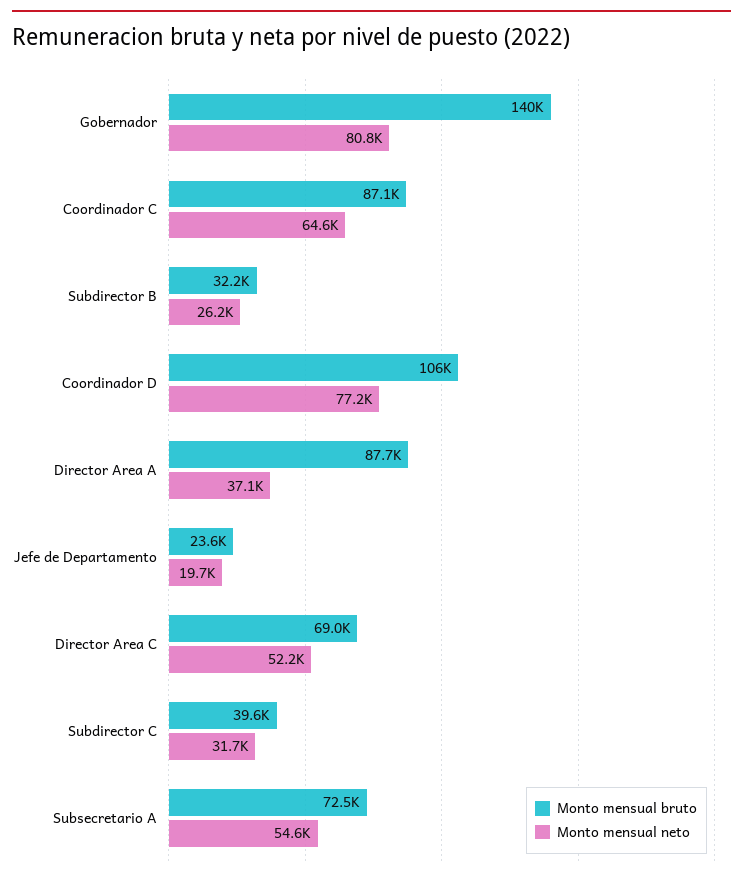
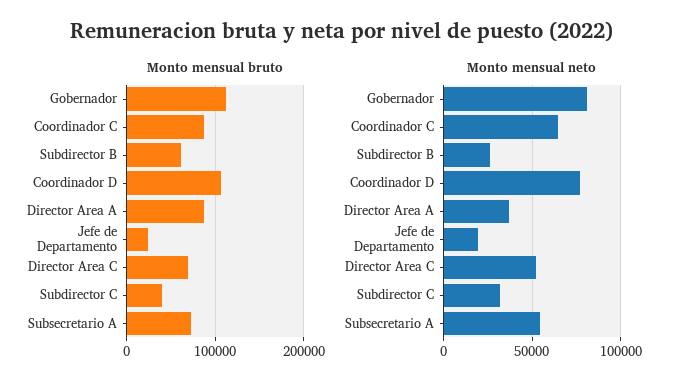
  {
    "Monto mensual bruto": {
-     "Gobernador": 140000,
+     "Gobernador": 110000,
      "Coordinador C": 87100,
-     "Subdirector B": 32200,
+     "Subdirector B": 60000,
      "Coordinador D": 106000,
      "Director Area A": 87700,
      "Jefe de Departamento": 23600,
      "Director Area C": 69000,
      "Subdirector C": 39600,
      "Subsecretario A": 72500
    },
    "Monto mensual neto": {
      "Gobernador": 80800,
      "Coordinador C": 64600,
      "Subdirector B": 26200,
      "Coordinador D": 77200,
      "Director Area A": 37100,
      "Jefe de Departamento": 19700,
      "Director Area C": 52200,
      "Subdirector C": 31700,
      "Subsecretario A": 54600
    }
  }

